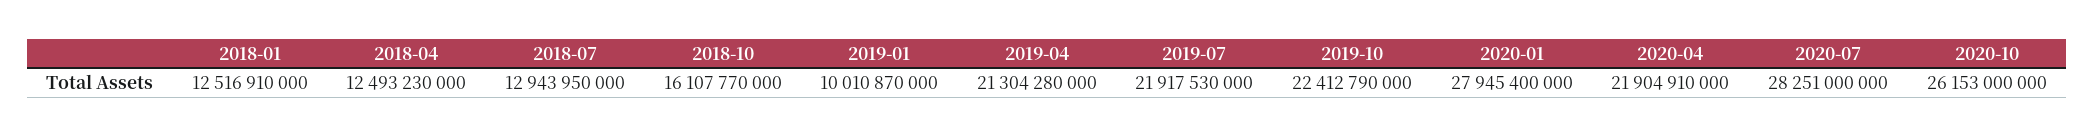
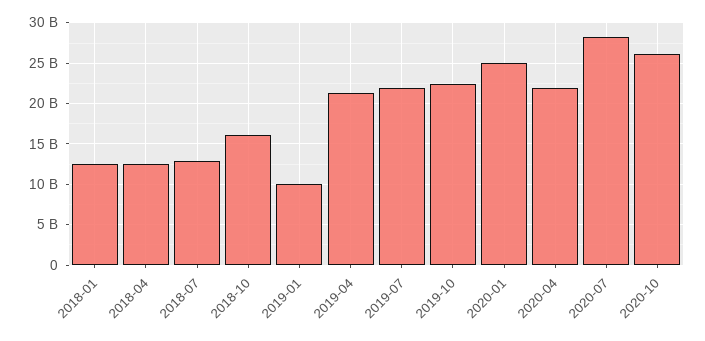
  {
    "2018-01": 12516910000,
    "2018-04": 12493230000,
    "2018-07": 12943950000,
    "2018-10": 16107770000,
    "2019-01": 10010870000,
    "2019-04": 21304280000,
    "2019-07": 21917530000,
    "2019-10": 22412790000,
-   "2020-01": 27945400000,
+   "2020-01": 25000000000,
    "2020-04": 21904910000,
    "2020-07": 28251000000,
    "2020-10": 26153000000
  }

